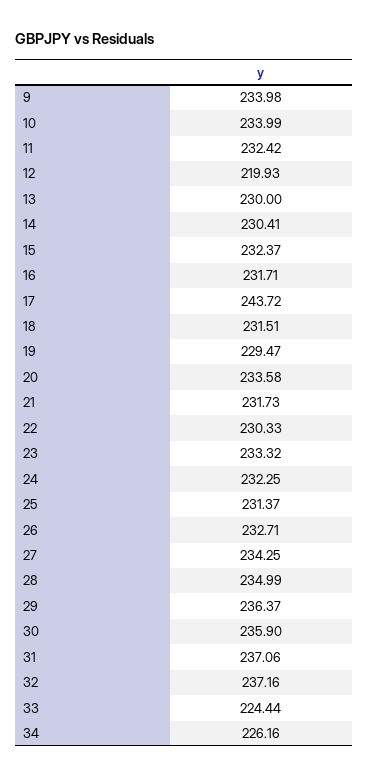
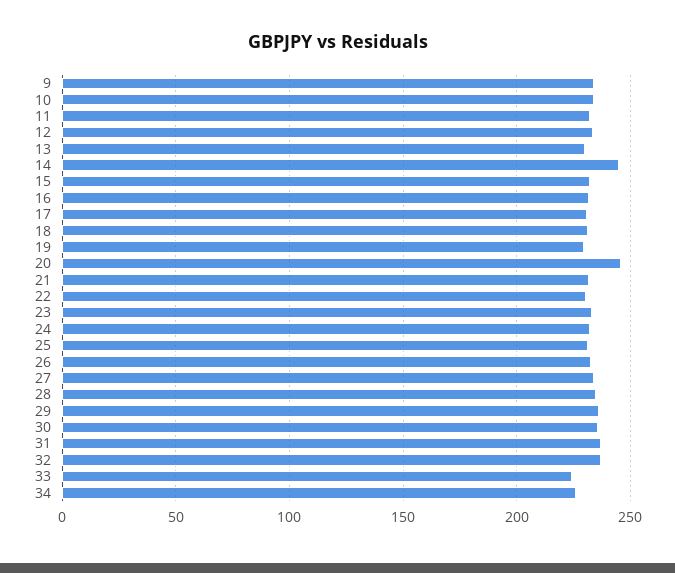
  {
    "9": 233.98,
    "10": 233.99,
    "11": 232.42,
-   "12": 219.93,
+   "12": 235,
    "13": 230,
-   "14": 230.41,
+   "14": 245,
    "15": 232.37,
    "16": 231.71,
-   "17": 243.72,
+   "17": 230,
    "18": 231.51,
    "19": 229.47,
-   "20": 233.58,
+   "20": 245,
    "21": 231.73,
    "22": 230.33,
    "23": 233.32,
    "24": 232.25,
    "25": 231.37,
    "26": 232.71,
    "27": 234.25,
    "28": 234.99,
    "29": 236.37,
    "30": 235.9,
    "31": 237.06,
    "32": 237.16,
    "33": 224.44,
    "34": 226.16
  }

